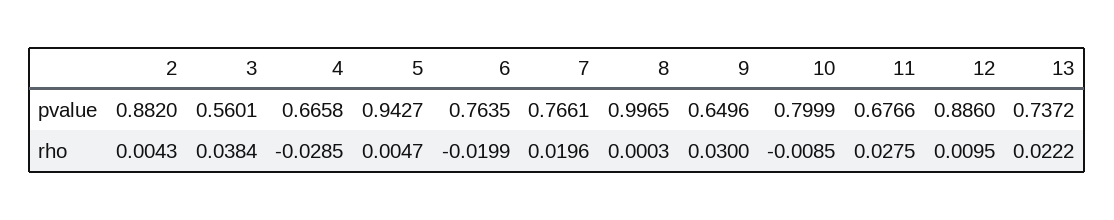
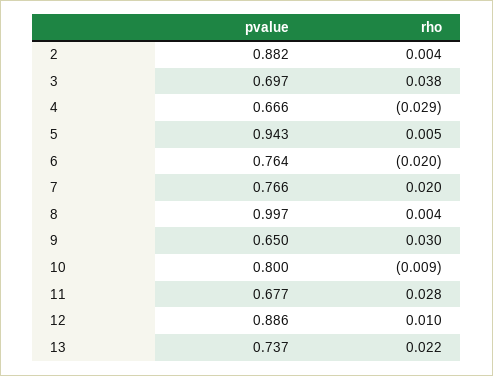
  {
    "2": {
      "pvalue": 0.882,
      "rho": 0.0043
    },
    "3": {
-     "pvalue": 0.5601,
+     "pvalue": 0.697,
      "rho": 0.0384
    },
    "4": {
      "pvalue": 0.6658,
      "rho": -0.0285
    },
    "5": {
      "pvalue": 0.9427,
      "rho": 0.0047
    },
    "6": {
      "pvalue": 0.7635,
      "rho": -0.0199
    },
    "7": {
      "pvalue": 0.7661,
      "rho": 0.0196
    },
    "8": {
      "pvalue": 0.9965,
-     "rho": 0.0003
+     "rho": 0.004
    },
    "9": {
      "pvalue": 0.6496,
      "rho": 0.03
    },
    "10": {
      "pvalue": 0.7999,
      "rho": -0.0085
    },
    "11": {
      "pvalue": 0.6766,
      "rho": 0.0275
    },
    "12": {
      "pvalue": 0.886,
      "rho": 0.0095
    },
    "13": {
      "pvalue": 0.7372,
      "rho": 0.0222
    }
  }

